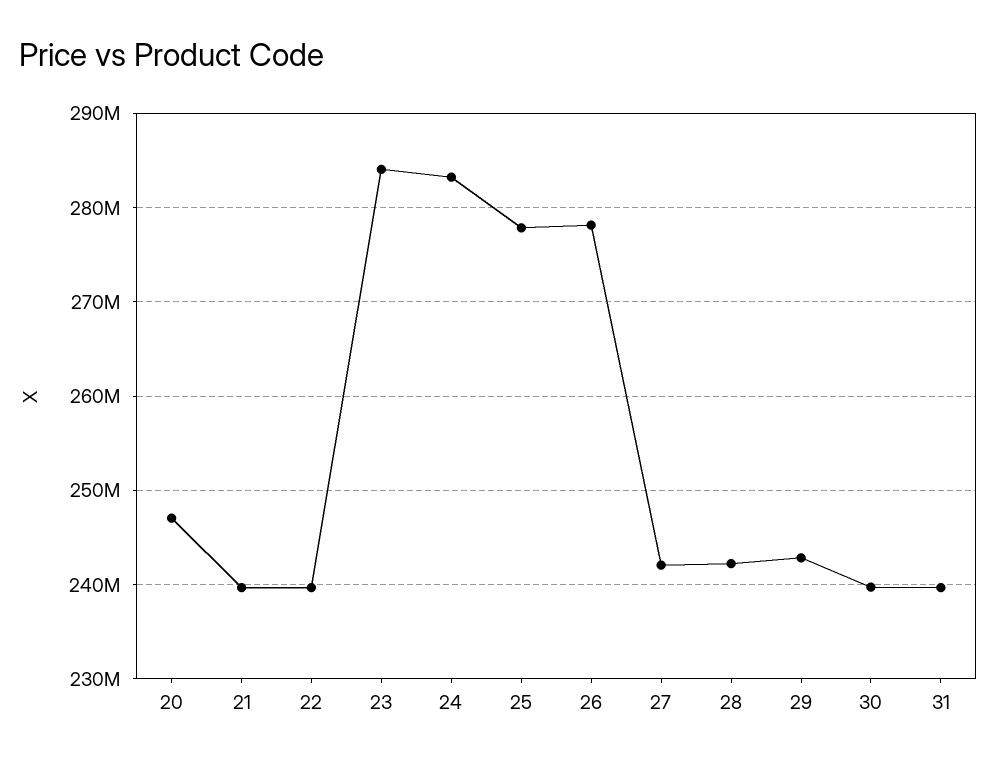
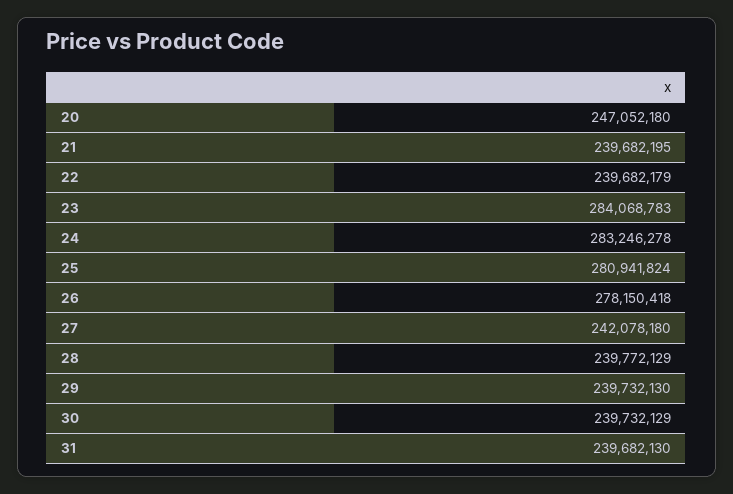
  {
    "20": 247052180,
    "21": 239682195,
    "22": 239682179,
    "23": 284068783,
    "24": 283246278,
-   "25": 278000000,
+   "25": 280941824,
    "26": 278150418,
    "27": 242078180,
-   "28": 242000000,
+   "28": 239772129,
-   "29": 243000000,
+   "29": 239732130,
    "30": 239732129,
    "31": 239682130
  }

